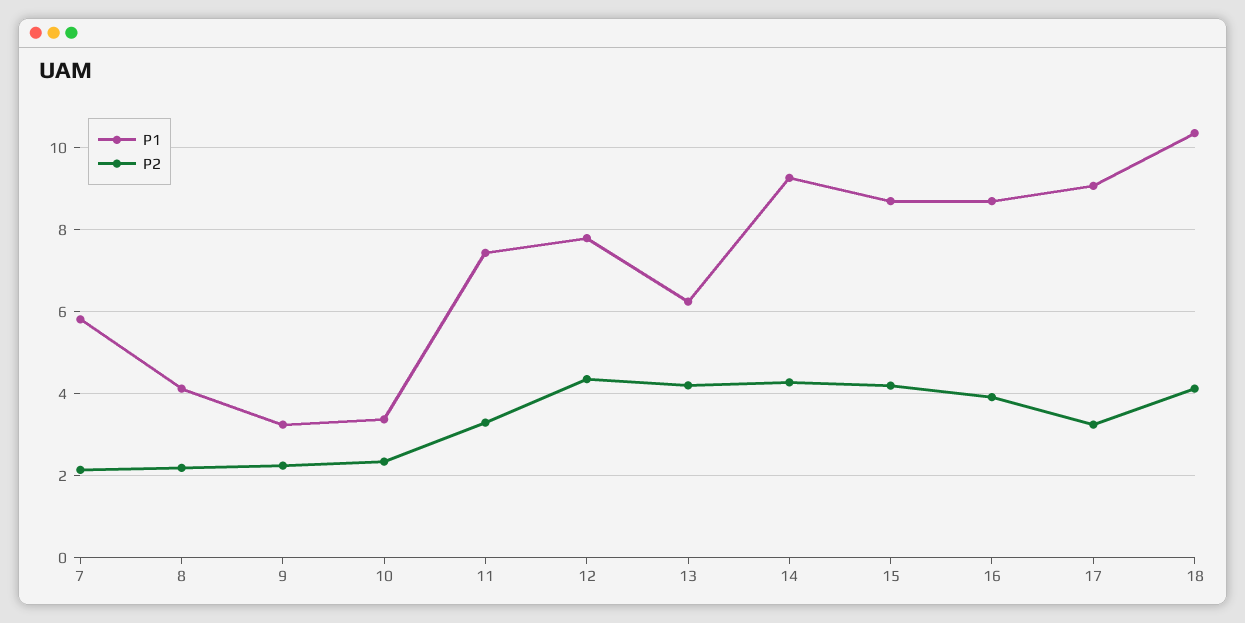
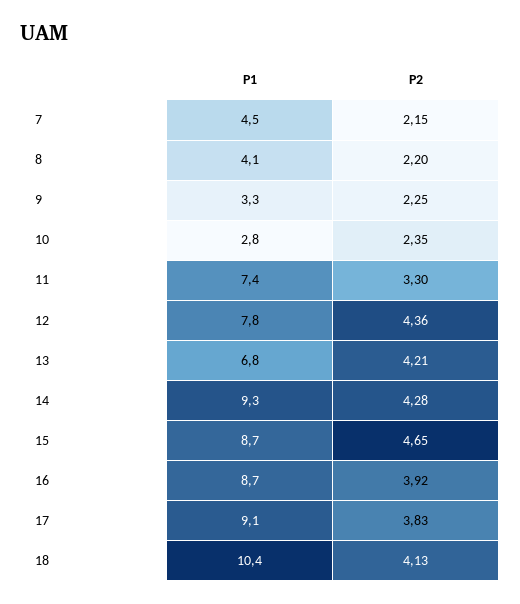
  {
    "P1": {
-     "7": 5.8,
+     "7": 4.5,
      "8": 4.1,
      "9": 3.3,
-     "10": 3.4,
+     "10": 2.8,
      "11": 7.4,
      "12": 7.8,
-     "13": 6.2,
+     "13": 6.8,
      "14": 9.3,
      "15": 8.7,
      "16": 8.7,
      "17": 9.1,
      "18": 10.4
    },
    "P2": {
      "7": 2.15,
      "8": 2.2,
      "9": 2.25,
      "10": 2.35,
      "11": 3.3,
      "12": 4.36,
      "13": 4.21,
      "14": 4.28,
-     "15": 4.2,
+     "15": 4.65,
      "16": 3.92,
-     "17": 3.2,
+     "17": 3.83,
      "18": 4.13
    }
  }

